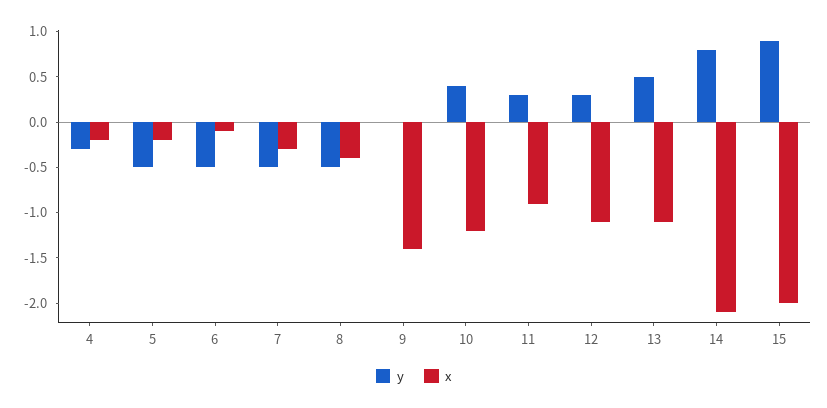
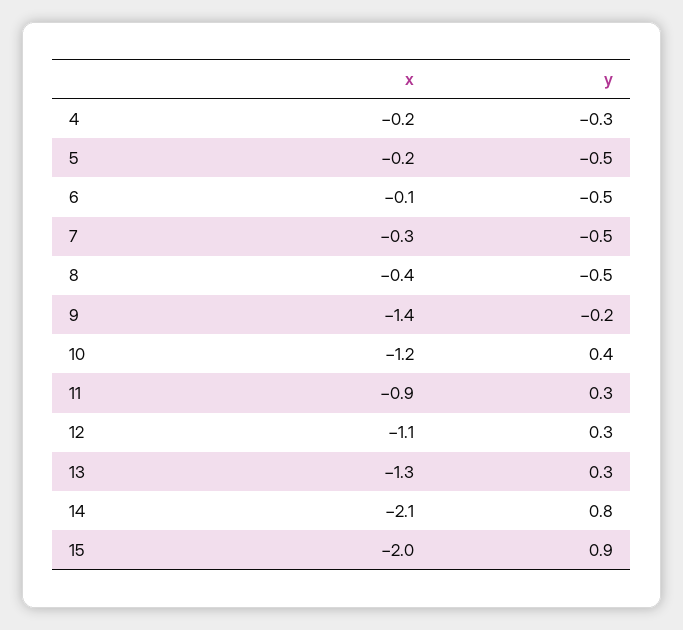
  {
    "y": {
      "4": -0.3,
      "5": -0.5,
      "6": -0.5,
      "7": -0.5,
      "8": -0.5,
-     "9": 0,
+     "9": -0.2,
      "10": 0.4,
      "11": 0.3,
      "12": 0.3,
-     "13": 0.5,
+     "13": 0.3,
      "14": 0.8,
      "15": 0.9
    },
    "x": {
      "4": -0.2,
      "5": -0.2,
      "6": -0.1,
      "7": -0.3,
      "8": -0.4,
      "9": -1.4,
      "10": -1.2,
      "11": -0.9,
      "12": -1.1,
-     "13": -1.1,
+     "13": -1.3,
      "14": -2.1,
      "15": -2
    }
  }

